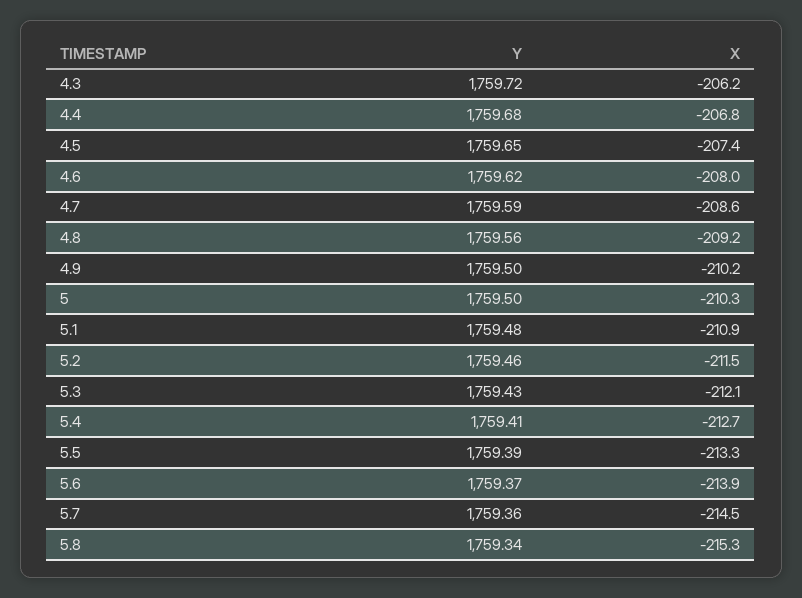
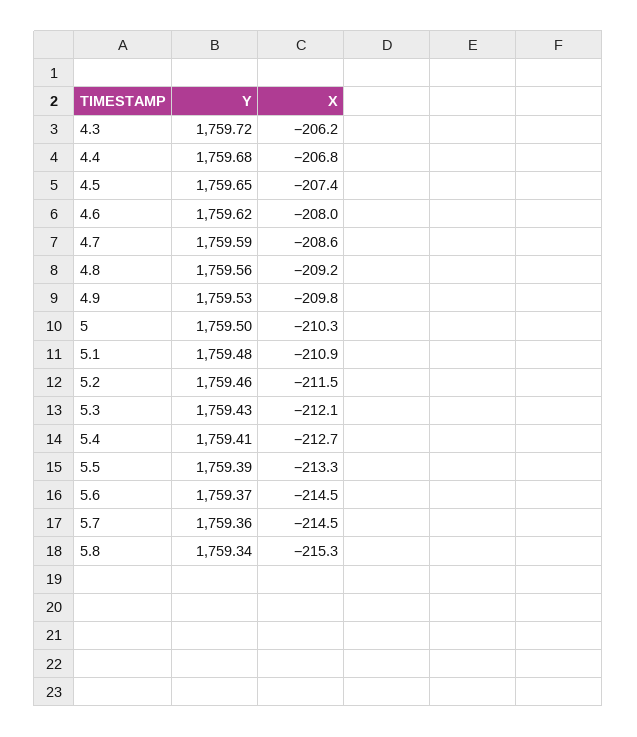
  {
    "Y": {
      "4.3": 1759.72,
      "4.4": 1759.68,
      "4.5": 1759.65,
      "4.6": 1759.62,
      "4.7": 1759.59,
      "4.8": 1759.56,
-     "4.9": 1759.5,
+     "4.9": 1759.53,
      "5": 1759.5,
      "5.1": 1759.48,
      "5.2": 1759.46,
      "5.3": 1759.43,
      "5.4": 1759.41,
      "5.5": 1759.39,
      "5.6": 1759.37,
      "5.7": 1759.36,
      "5.8": 1759.34
    },
    "X": {
      "4.3": -206.2,
      "4.4": -206.8,
      "4.5": -207.4,
      "4.6": -208,
      "4.7": -208.6,
      "4.8": -209.2,
-     "4.9": -210.2,
+     "4.9": -209.8,
      "5": -210.3,
      "5.1": -210.9,
      "5.2": -211.5,
      "5.3": -212.1,
      "5.4": -212.7,
      "5.5": -213.3,
-     "5.6": -213.9,
+     "5.6": -214.5,
      "5.7": -214.5,
      "5.8": -215.3
    }
  }

